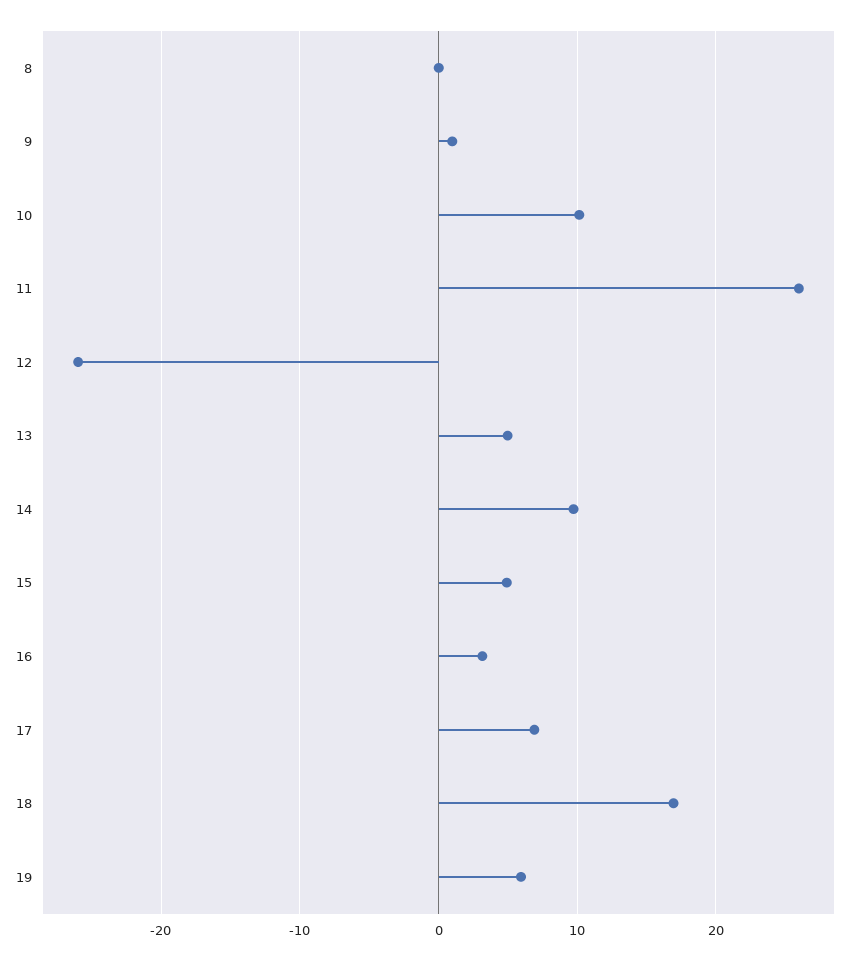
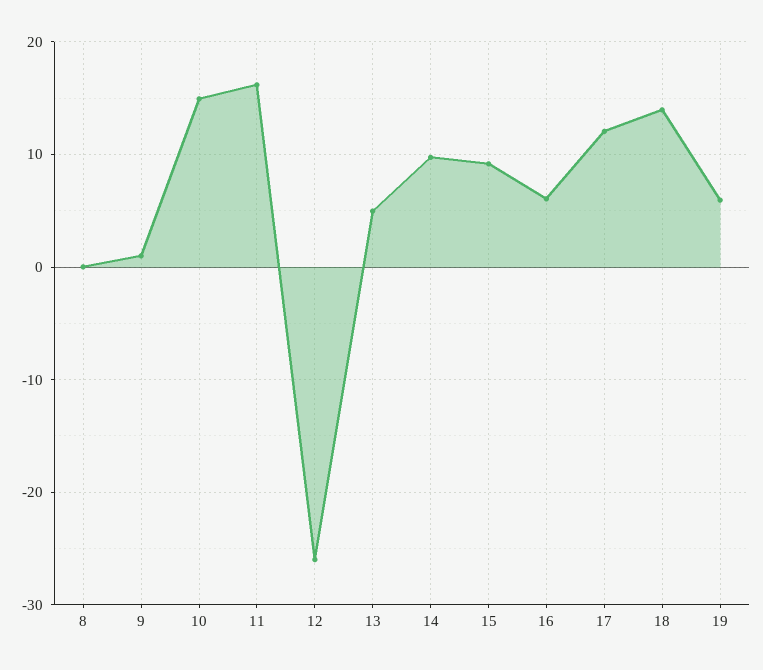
  {
    "8": 0,
    "9": 1,
-   "10": 10,
+   "10": 15,
-   "11": 26,
+   "11": 16,
    "12": -26,
    "13": 5,
    "14": 10,
-   "15": 5,
+   "15": 9,
-   "16": 3,
+   "16": 6,
-   "17": 7,
+   "17": 12,
-   "18": 17,
+   "18": 14,
    "19": 6
  }

